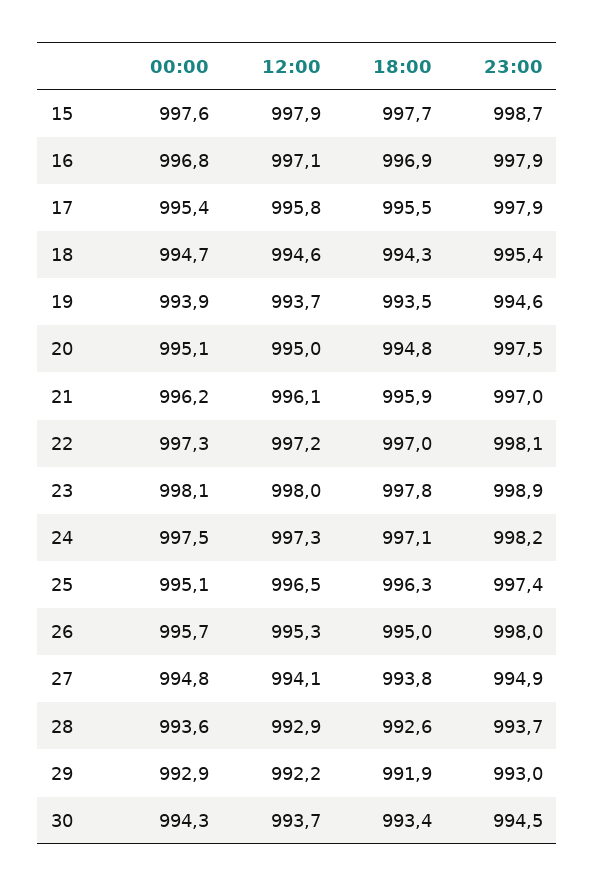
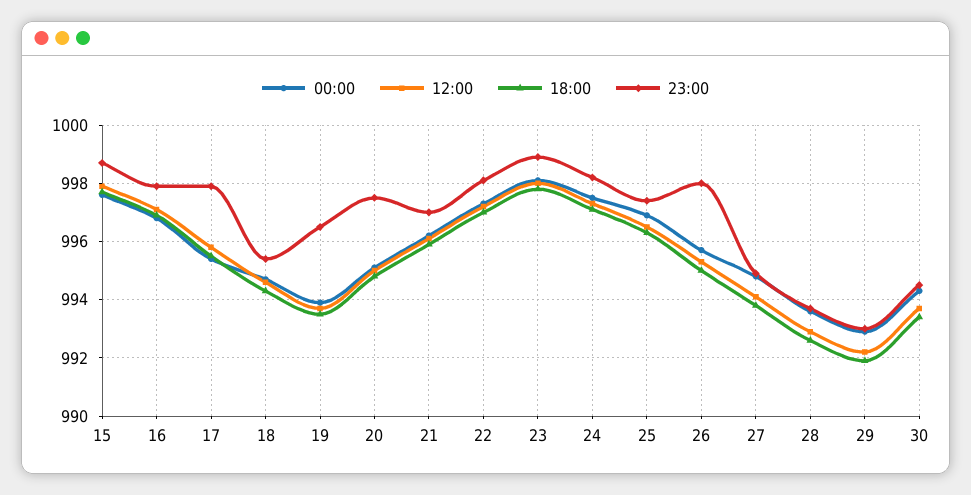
  {
    "00:00": {
      "15": 997.6,
      "16": 996.8,
      "17": 995.4,
      "18": 994.7,
      "19": 993.9,
      "20": 995.1,
      "21": 996.2,
      "22": 997.3,
      "23": 998.1,
      "24": 997.5,
-     "25": 995.1,
+     "25": 997,
      "26": 995.7,
      "27": 994.8,
      "28": 993.6,
      "29": 992.9,
      "30": 994.3
    },
    "12:00": {
      "15": 997.9,
      "16": 997.1,
      "17": 995.8,
      "18": 994.6,
      "19": 993.7,
      "20": 995,
      "21": 996.1,
      "22": 997.2,
      "23": 998,
      "24": 997.3,
      "25": 996.5,
      "26": 995.3,
      "27": 994.1,
      "28": 992.9,
      "29": 992.2,
      "30": 993.7
    },
    "18:00": {
      "15": 997.7,
      "16": 996.9,
      "17": 995.5,
      "18": 994.3,
      "19": 993.5,
      "20": 994.8,
      "21": 995.9,
      "22": 997,
      "23": 997.8,
      "24": 997.1,
      "25": 996.3,
      "26": 995,
      "27": 993.8,
      "28": 992.6,
      "29": 991.9,
      "30": 993.4
    },
    "23:00": {
      "15": 998.7,
      "16": 997.9,
      "17": 997.9,
      "18": 995.4,
-     "19": 994.6,
+     "19": 996.5,
      "20": 997.5,
      "21": 997,
      "22": 998.1,
      "23": 998.9,
      "24": 998.2,
      "25": 997.4,
      "26": 998,
      "27": 994.9,
      "28": 993.7,
      "29": 993,
      "30": 994.5
    }
  }

